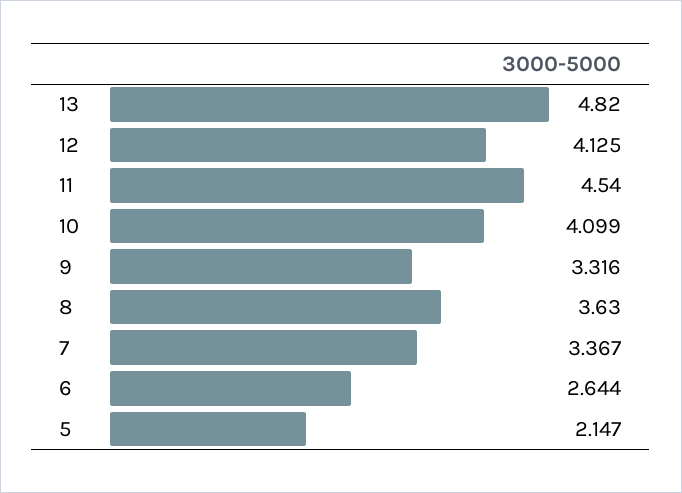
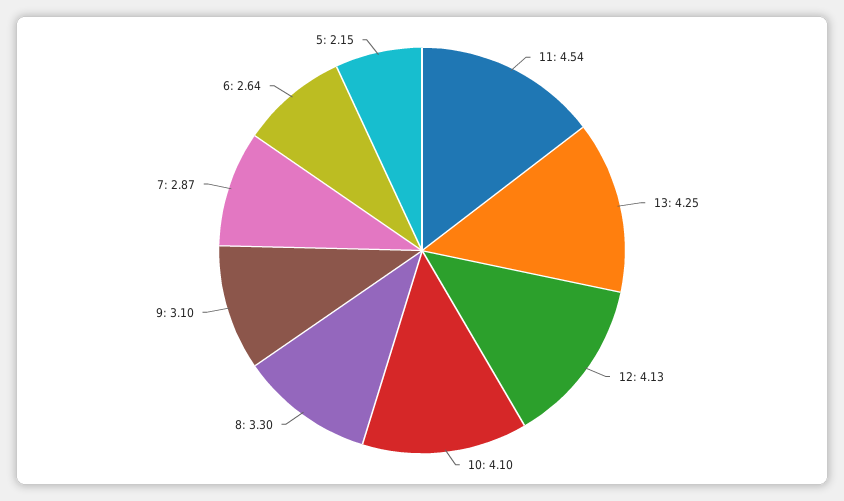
  {
-   "13": 4.82,
+   "13": 4.25,
    "12": 4.125,
    "11": 4.54,
    "10": 4.099,
-   "9": 3.316,
+   "9": 3.1,
-   "8": 3.63,
+   "8": 3.3,
-   "7": 3.367,
+   "7": 2.87,
    "6": 2.644,
    "5": 2.147
  }

